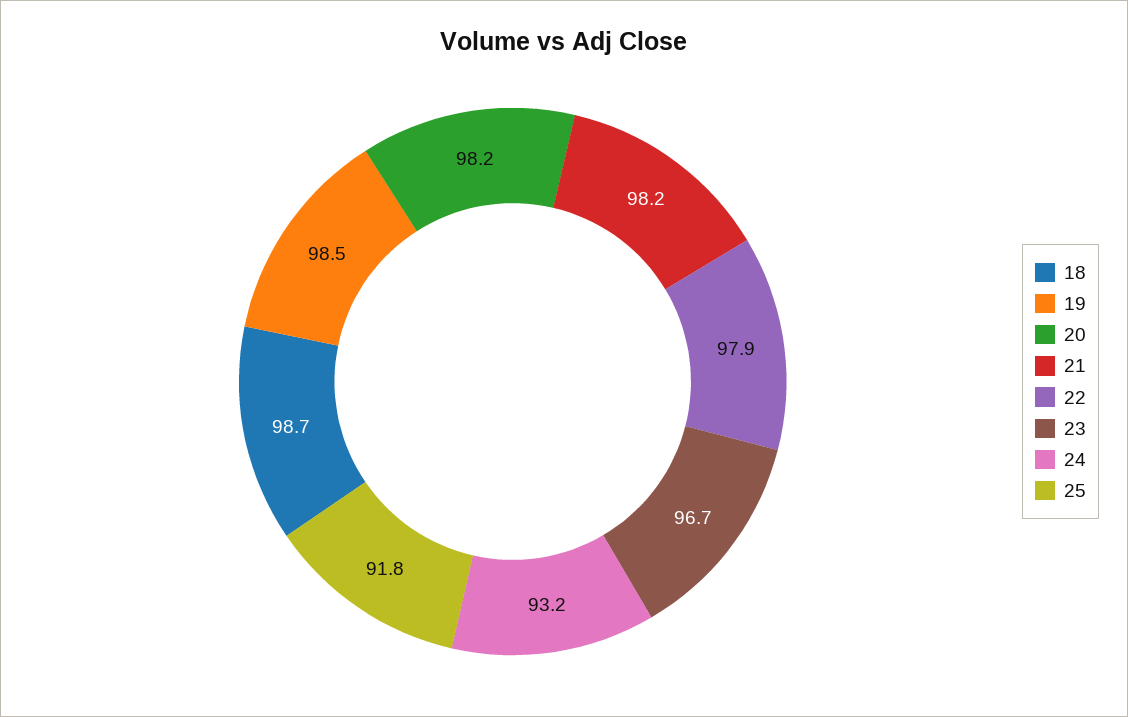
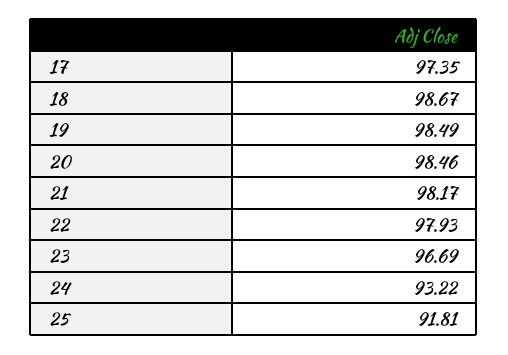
  {
    "18": 98.67,
    "19": 98.49,
-   "20": 98.2,
+   "20": 98.46,
    "21": 98.17,
    "22": 97.93,
    "23": 96.69,
    "24": 93.22,
-   "25": 91.81
+   "25": 91.81,
+   "17": 97.35
  }

